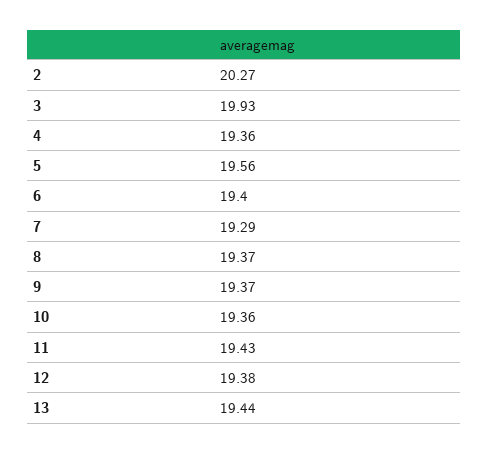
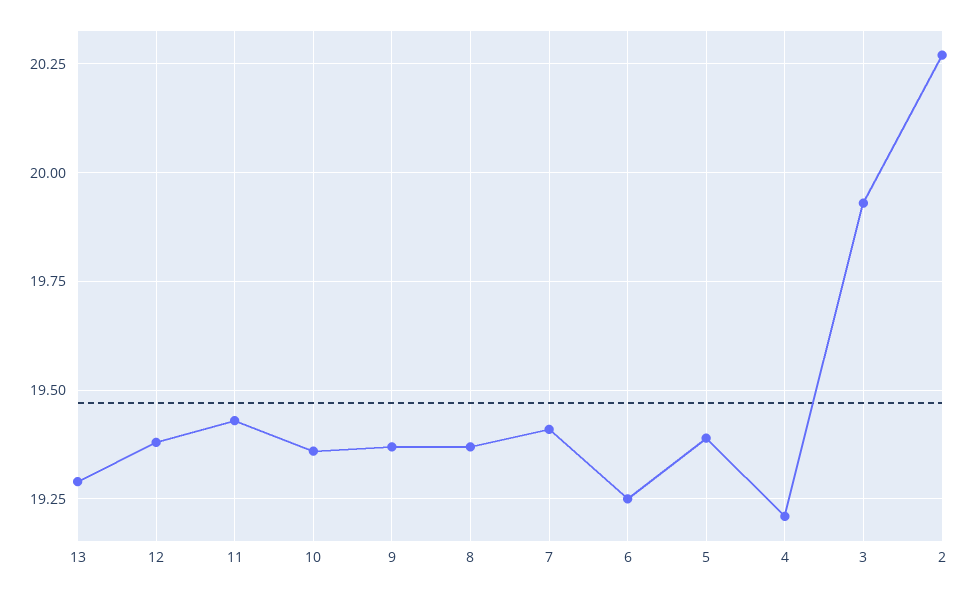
  {
    "2": 20.27,
    "3": 19.93,
-   "4": 19.36,
+   "4": 19.2,
-   "5": 19.56,
+   "5": 19.4,
-   "6": 19.4,
+   "6": 19.25,
-   "7": 19.29,
+   "7": 19.4,
    "8": 19.37,
    "9": 19.37,
    "10": 19.36,
    "11": 19.43,
    "12": 19.38,
-   "13": 19.44
+   "13": 19.3
  }

